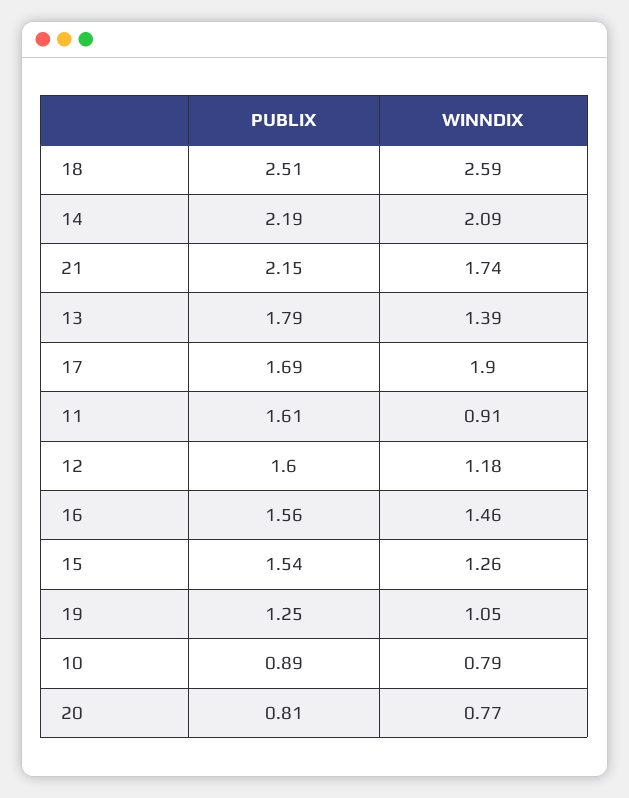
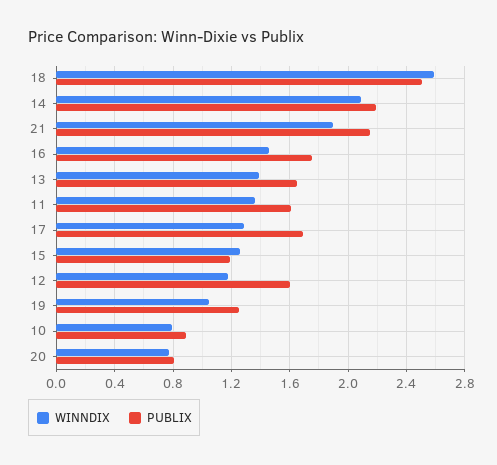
  {
    "PUBLIX": {
      "18": 2.51,
      "14": 2.19,
      "21": 2.15,
-     "13": 1.79,
+     "13": 1.65,
      "17": 1.69,
      "11": 1.61,
      "12": 1.6,
-     "16": 1.56,
+     "16": 1.75,
-     "15": 1.54,
+     "15": 1.2,
      "19": 1.25,
      "10": 0.89,
      "20": 0.81
    },
    "WINNDIX": {
      "18": 2.59,
      "14": 2.09,
-     "21": 1.74,
+     "21": 1.9,
      "13": 1.39,
-     "17": 1.9,
+     "17": 1.3,
-     "11": 0.91,
+     "11": 1.35,
      "12": 1.18,
      "16": 1.46,
      "15": 1.26,
      "19": 1.05,
      "10": 0.79,
      "20": 0.77
    }
  }

